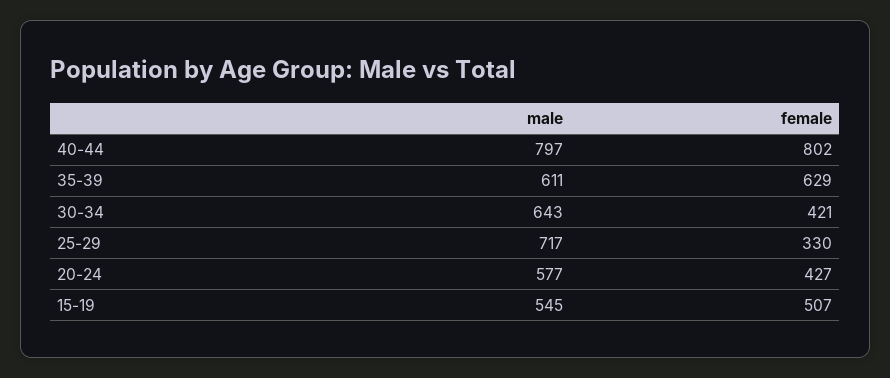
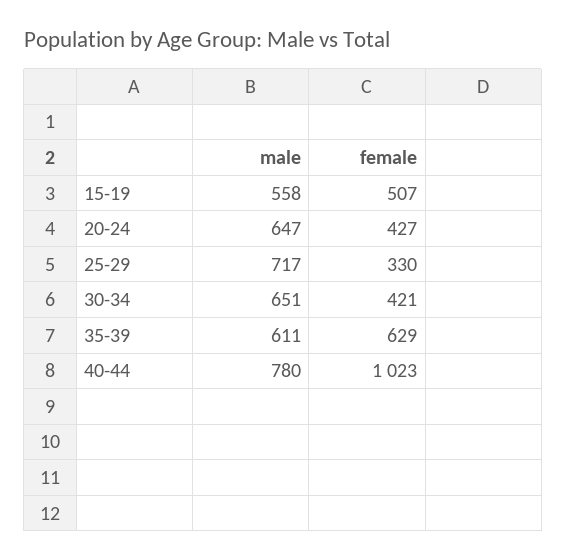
  {
    "male": {
-     "40-44": 797,
+     "40-44": 780,
      "35-39": 611,
-     "30-34": 643,
+     "30-34": 651,
      "25-29": 717,
-     "20-24": 577,
+     "20-24": 647,
-     "15-19": 545
+     "15-19": 558
    },
    "female": {
-     "40-44": 802,
+     "40-44": 1023,
      "35-39": 629,
      "30-34": 421,
      "25-29": 330,
      "20-24": 427,
      "15-19": 507
    }
  }

